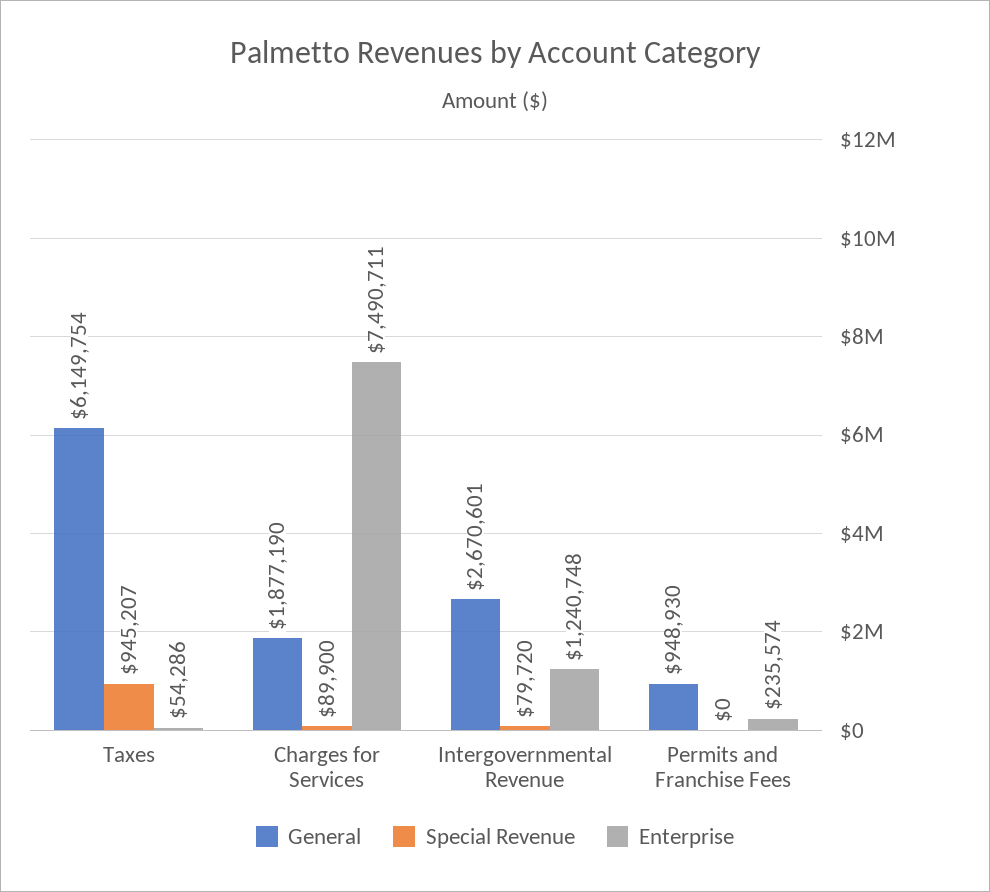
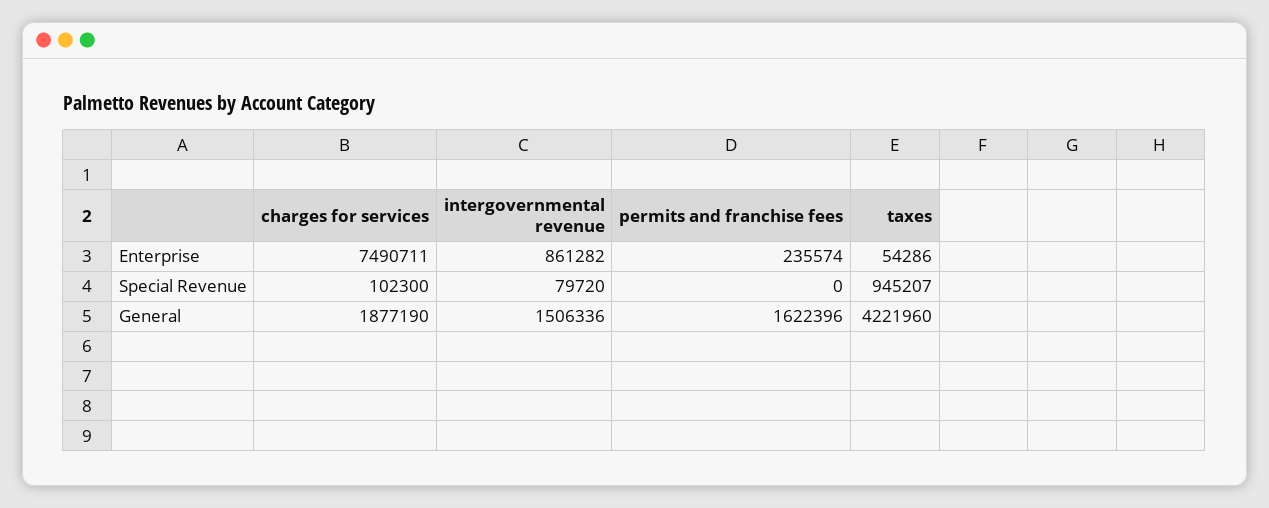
  {
    "General": {
-     "Taxes": 6149754,
+     "Taxes": 4221960,
      "Charges for Services": 1877190,
-     "Intergovernmental Revenue": 2670601,
+     "Intergovernmental Revenue": 1506336,
-     "Permits and Franchise Fees": 948930
+     "Permits and Franchise Fees": 1622396
    },
    "Special Revenue": {
      "Taxes": 945207,
-     "Charges for Services": 89900,
+     "Charges for Services": 102300,
      "Intergovernmental Revenue": 79720,
      "Permits and Franchise Fees": 0
    },
    "Enterprise": {
      "Taxes": 54286,
      "Charges for Services": 7490711,
-     "Intergovernmental Revenue": 1240748,
+     "Intergovernmental Revenue": 861282,
      "Permits and Franchise Fees": 235574
    }
  }

